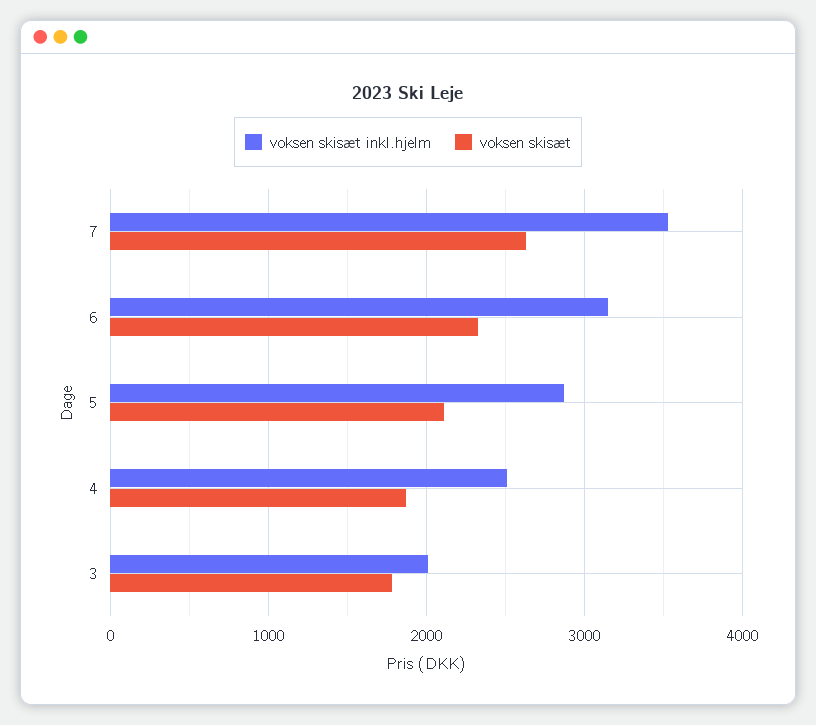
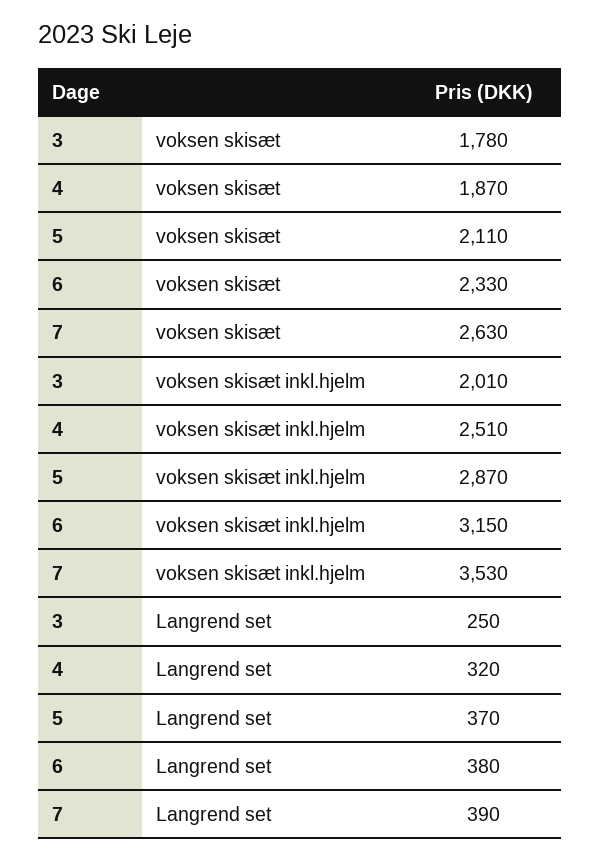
  {
    "voksen skisæt inkl.hjelm": {
      "7": 3530,
      "6": 3150,
      "5": 2870,
      "4": 2510,
      "3": 2010
    },
    "voksen skisæt": {
      "7": 2630,
      "6": 2330,
      "5": 2110,
      "4": 1870,
      "3": 1780
-   }
+   },
+   "Langrend set": {
+     "3": 250,
+     "4": 320,
+     "5": 370,
+     "6": 380,
+     "7": 390
+   }
  }

